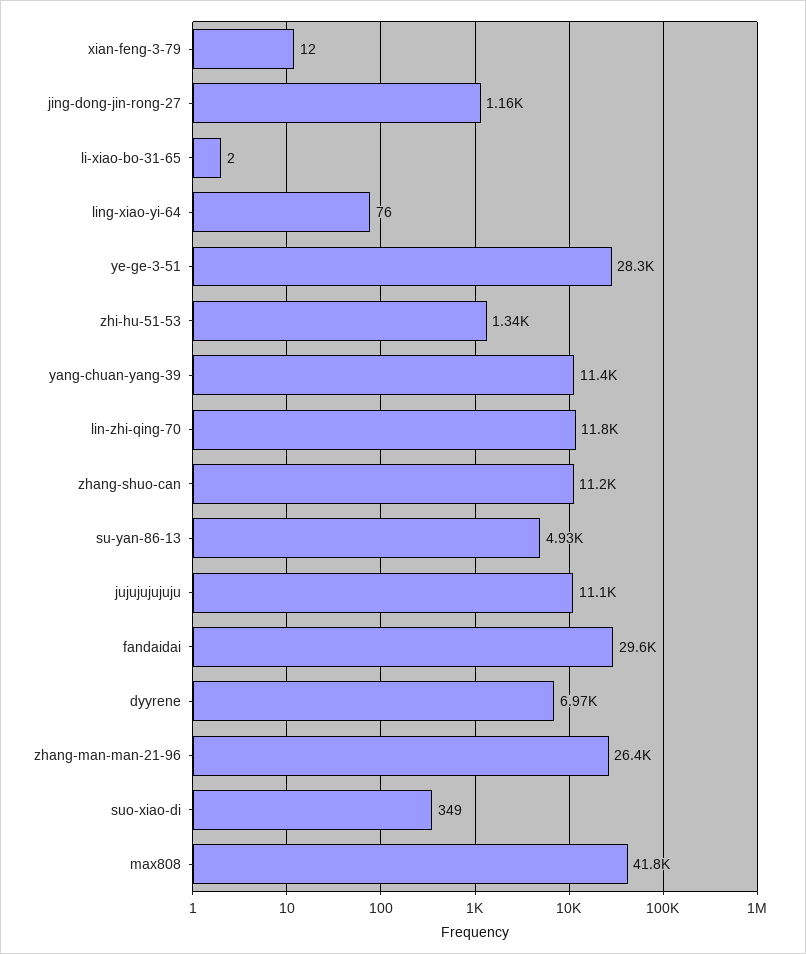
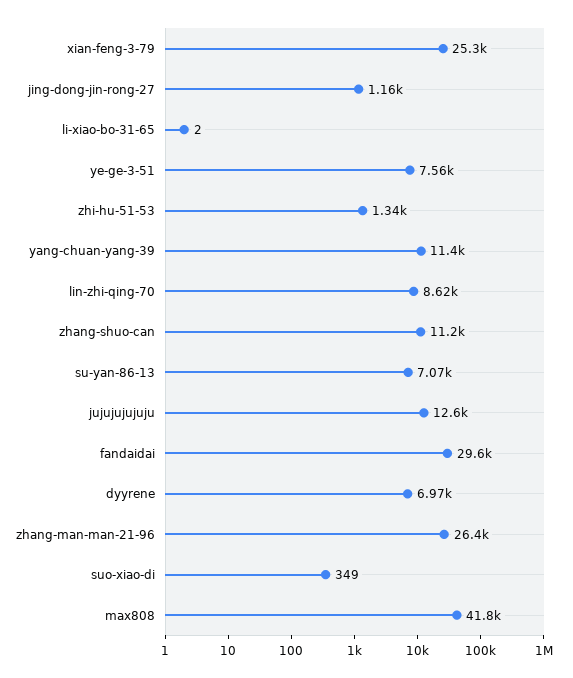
  {
-   "xian-feng-3-79": 12,
+   "xian-feng-3-79": 25300,
    "jing-dong-jin-rong-27": 1160,
    "li-xiao-bo-31-65": 2,
-   "ling-xiao-yi-64": 76,
-   "ye-ge-3-51": 28300,
+   "ye-ge-3-51": 7560,
    "zhi-hu-51-53": 1340,
    "yang-chuan-yang-39": 11400,
-   "lin-zhi-qing-70": 11800,
+   "lin-zhi-qing-70": 8620,
    "zhang-shuo-can": 11200,
-   "su-yan-86-13": 4930,
+   "su-yan-86-13": 7070,
-   "jujujujujuju": 11100,
+   "jujujujujuju": 12600,
    "fandaidai": 29600,
    "dyyrene": 6970,
    "zhang-man-man-21-96": 26400,
    "suo-xiao-di": 349,
    "max808": 41800
  }

